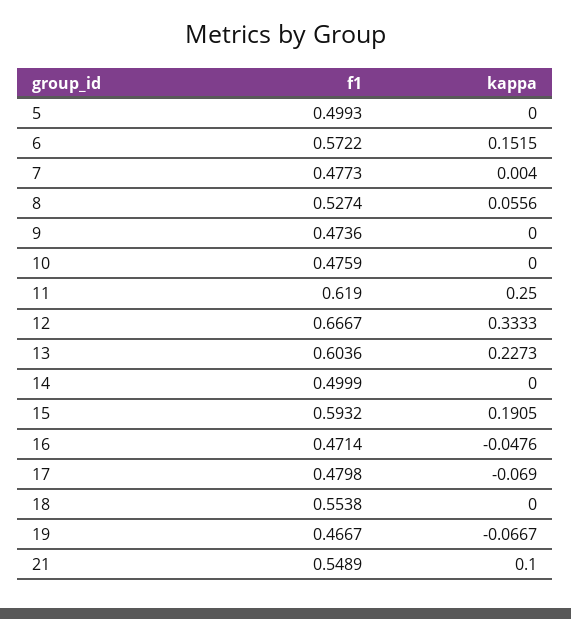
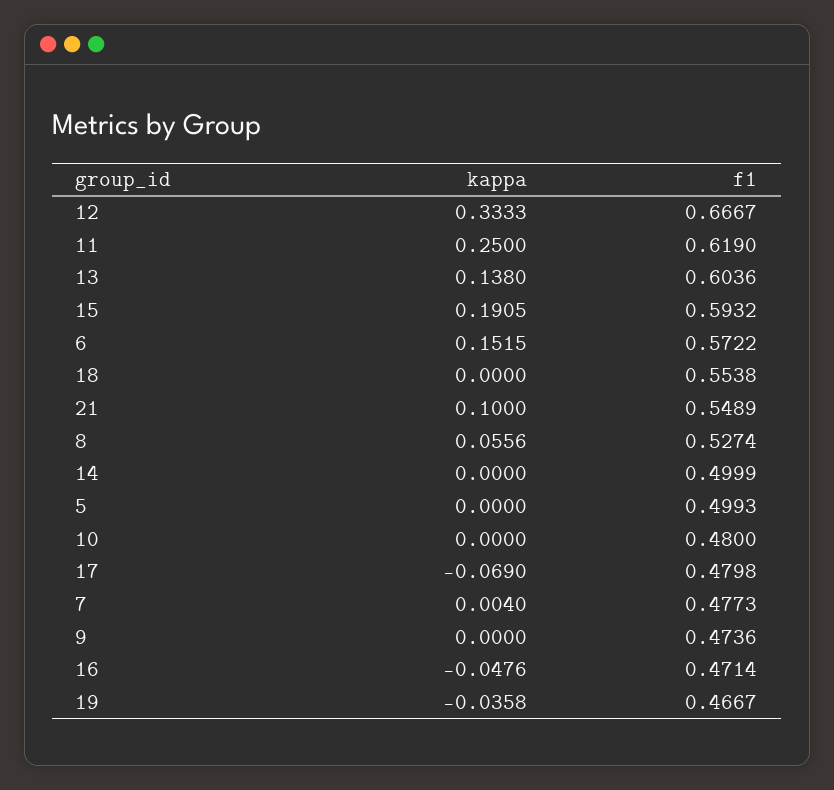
  {
    "f1": {
      "5": 0.4993,
      "6": 0.5722,
      "7": 0.4773,
      "8": 0.5274,
      "9": 0.4736,
-     "10": 0.4759,
+     "10": 0.48,
      "11": 0.619,
      "12": 0.6667,
      "13": 0.6036,
      "14": 0.4999,
      "15": 0.5932,
      "16": 0.4714,
      "17": 0.4798,
      "18": 0.5538,
      "19": 0.4667,
      "21": 0.5489
    },
    "kappa": {
      "5": 0,
      "6": 0.1515,
      "7": 0.004,
      "8": 0.0556,
      "9": 0,
      "10": 0,
      "11": 0.25,
      "12": 0.3333,
-     "13": 0.2273,
+     "13": 0.138,
      "14": 0,
      "15": 0.1905,
      "16": -0.0476,
      "17": -0.069,
      "18": 0,
-     "19": -0.0667,
+     "19": -0.0358,
      "21": 0.1
    }
  }

